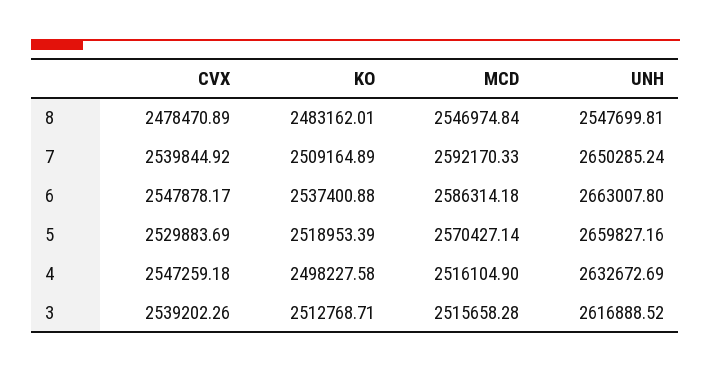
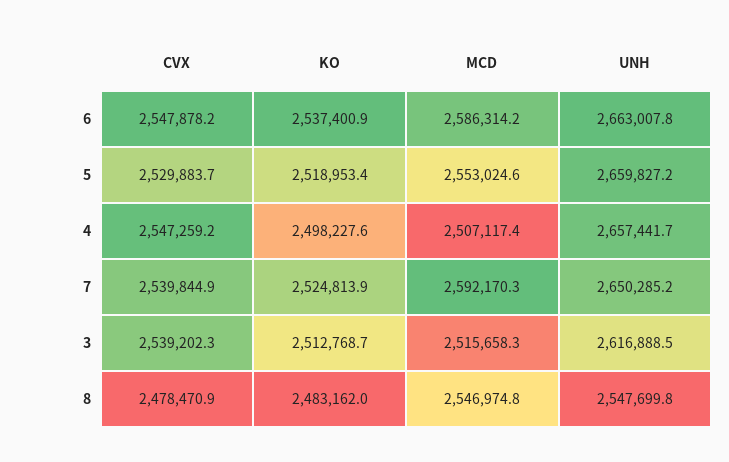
  {
    "CVX": {
      "8": 2478470.89,
      "7": 2539844.92,
      "6": 2547878.17,
      "5": 2529883.69,
      "4": 2547259.18,
      "3": 2539202.26
    },
    "KO": {
      "8": 2483162.01,
-     "7": 2509164.89,
+     "7": 2524813.9,
      "6": 2537400.88,
      "5": 2518953.39,
      "4": 2498227.58,
      "3": 2512768.71
    },
    "MCD": {
      "8": 2546974.84,
      "7": 2592170.33,
      "6": 2586314.18,
-     "5": 2570427.14,
+     "5": 2553024.6,
-     "4": 2516104.9,
+     "4": 2507117.4,
      "3": 2515658.28
    },
    "UNH": {
      "8": 2547699.81,
      "7": 2650285.24,
      "6": 2663007.8,
      "5": 2659827.16,
-     "4": 2632672.69,
+     "4": 2657441.7,
      "3": 2616888.52
    }
  }

